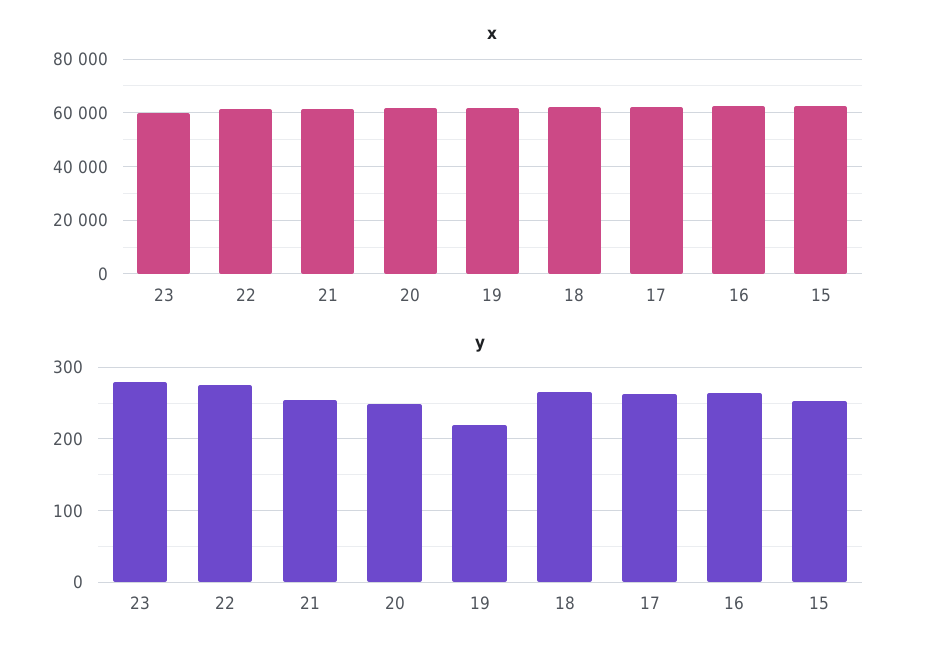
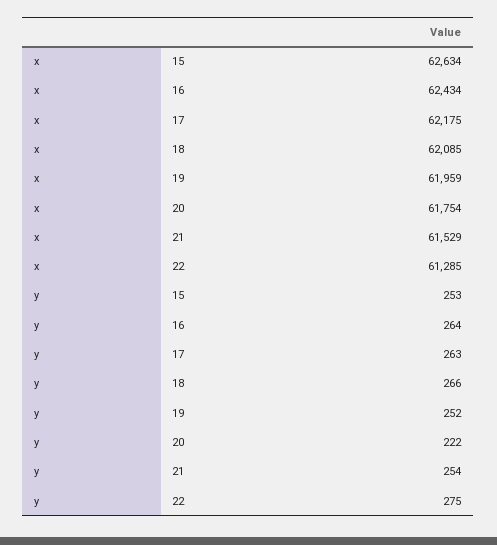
  {
    "x": {
-     "23": 60000,
      "22": 61285,
      "21": 61529,
      "20": 61754,
      "19": 61959,
      "18": 62085,
      "17": 62175,
      "16": 62434,
      "15": 62634
    },
    "y": {
-     "23": 280,
      "22": 275,
      "21": 254,
-     "20": 250,
+     "20": 222,
-     "19": 220,
+     "19": 252,
      "18": 266,
      "17": 263,
      "16": 264,
      "15": 253
    }
  }

